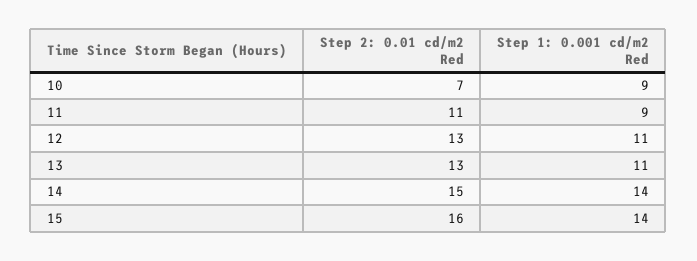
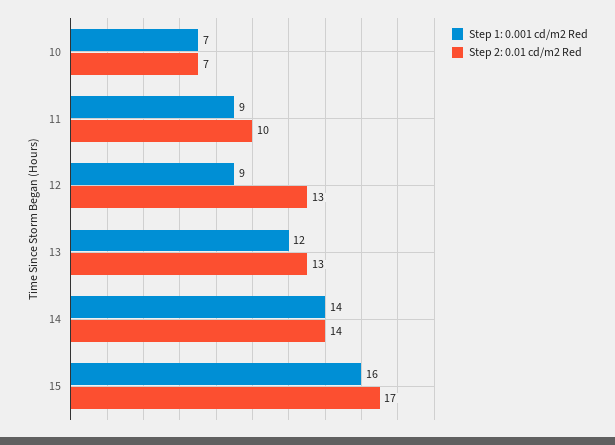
  {
    "Step 2: 0.01 cd/m2 Red": {
      "10": 7,
-     "11": 11,
+     "11": 10,
      "12": 13,
      "13": 13,
-     "14": 15,
+     "14": 14,
-     "15": 16
+     "15": 17
    },
    "Step 1: 0.001 cd/m2 Red": {
-     "10": 9,
+     "10": 7,
      "11": 9,
-     "12": 11,
+     "12": 9,
-     "13": 11,
+     "13": 12,
      "14": 14,
-     "15": 14
+     "15": 16
    }
  }

